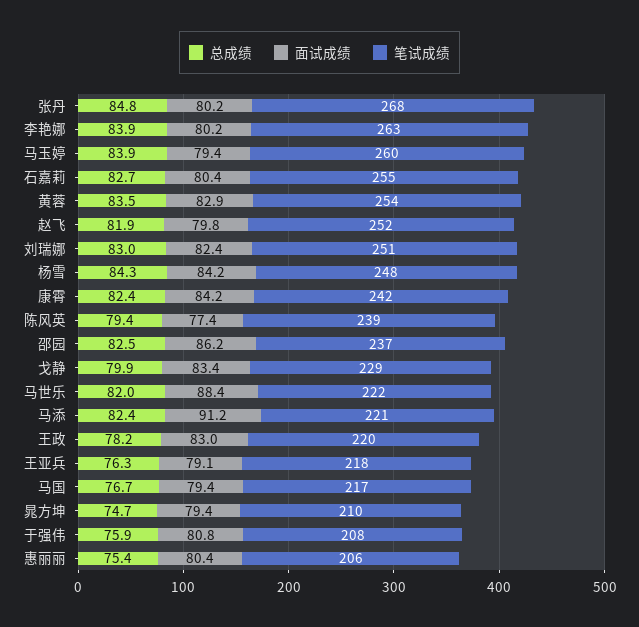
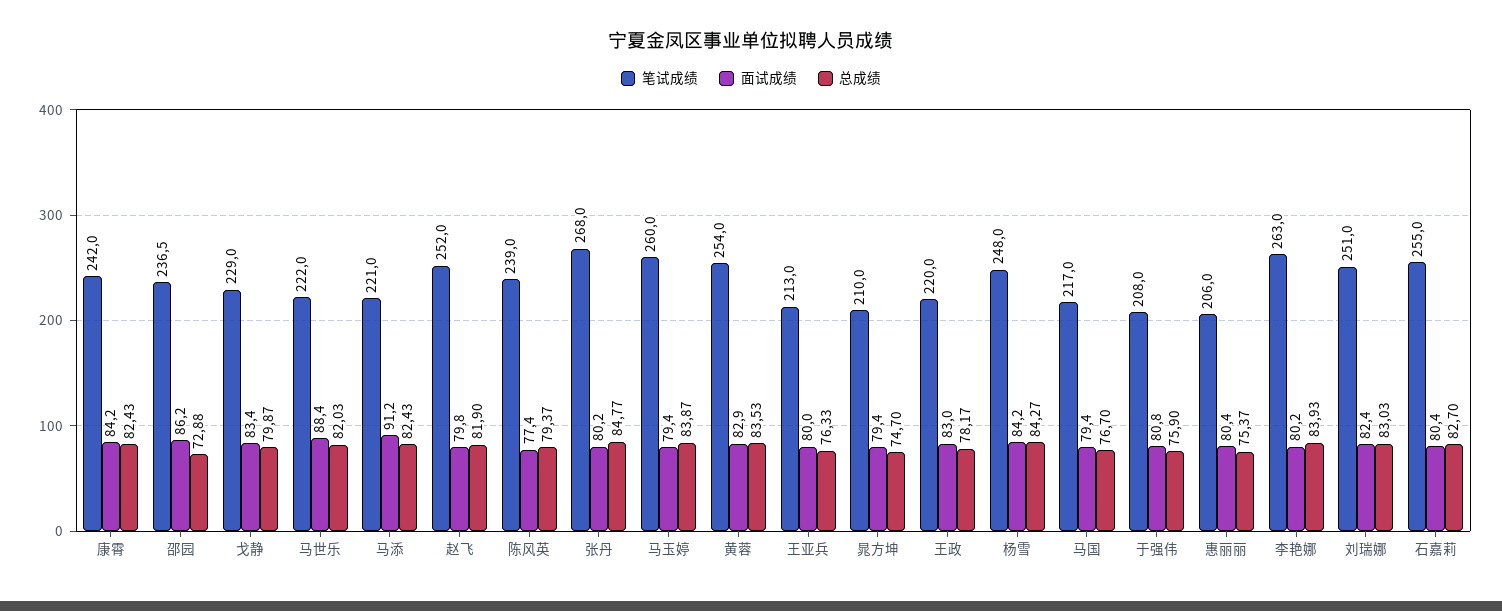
  {
    "总成绩": {
      "张丹": 84.77,
      "李艳娜": 83.93,
      "马玉婷": 83.87,
      "石嘉莉": 82.7,
      "黄蓉": 83.53,
      "赵飞": 81.9,
      "刘瑞娜": 83.03,
      "杨雪": 84.27,
      "康霄": 82.43,
      "陈风英": 79.37,
-     "邵园": 82.5,
+     "邵园": 72.88,
      "戈静": 79.87,
      "马世乐": 82.03,
      "马添": 82.43,
      "王政": 78.17,
      "王亚兵": 76.33,
      "马国": 76.7,
      "晁方坤": 74.7,
      "于强伟": 75.9,
      "惠丽丽": 75.37
    },
    "面试成绩": {
      "张丹": 80.2,
      "李艳娜": 80.2,
      "马玉婷": 79.4,
      "石嘉莉": 80.4,
      "黄蓉": 82.9,
      "赵飞": 79.8,
      "刘瑞娜": 82.4,
      "杨雪": 84.2,
      "康霄": 84.2,
      "陈风英": 77.4,
      "邵园": 86.2,
      "戈静": 83.4,
      "马世乐": 88.4,
      "马添": 91.2,
      "王政": 83,
-     "王亚兵": 79.1,
+     "王亚兵": 80,
      "马国": 79.4,
      "晁方坤": 79.4,
      "于强伟": 80.8,
      "惠丽丽": 80.4
    },
    "笔试成绩": {
      "张丹": 268,
      "李艳娜": 263,
      "马玉婷": 260,
      "石嘉莉": 255,
      "黄蓉": 254,
      "赵飞": 252,
      "刘瑞娜": 251,
      "杨雪": 248,
      "康霄": 242,
      "陈风英": 239,
      "邵园": 236.5,
      "戈静": 229,
      "马世乐": 222,
      "马添": 221,
      "王政": 220,
-     "王亚兵": 218,
+     "王亚兵": 213,
      "马国": 217,
      "晁方坤": 210,
      "于强伟": 208,
      "惠丽丽": 206
    }
  }

